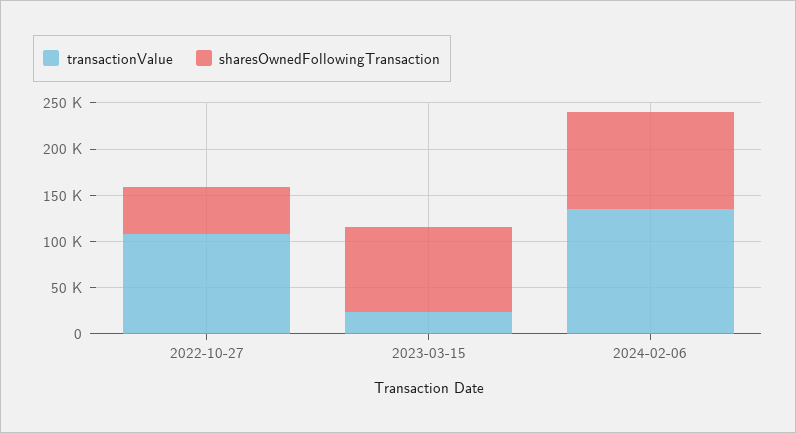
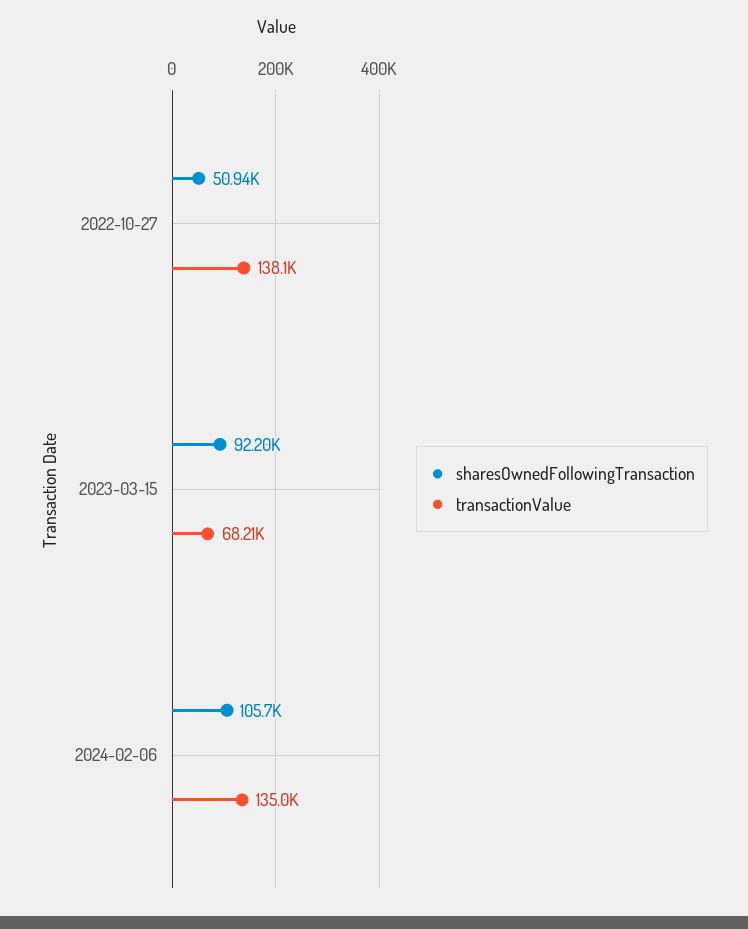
  {
    "transactionValue": {
-     "2022-10-27": 110000,
+     "2022-10-27": 138100,
-     "2023-03-15": 20000,
+     "2023-03-15": 68210,
      "2024-02-06": 135000
    },
    "sharesOwnedFollowingTransaction": {
      "2022-10-27": 50940,
      "2023-03-15": 92200,
      "2024-02-06": 105700
    }
  }

